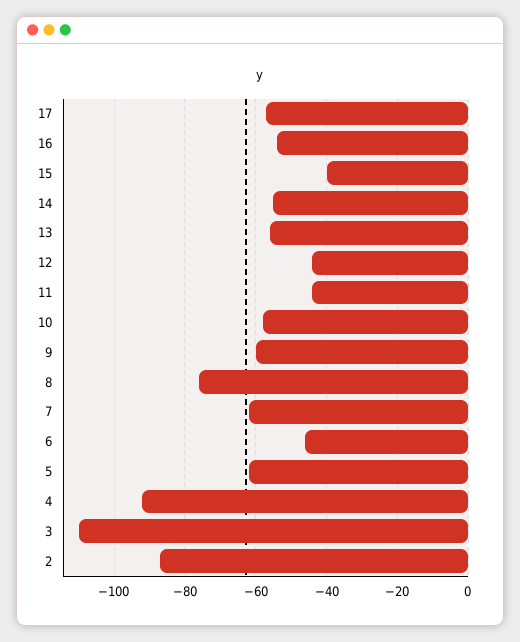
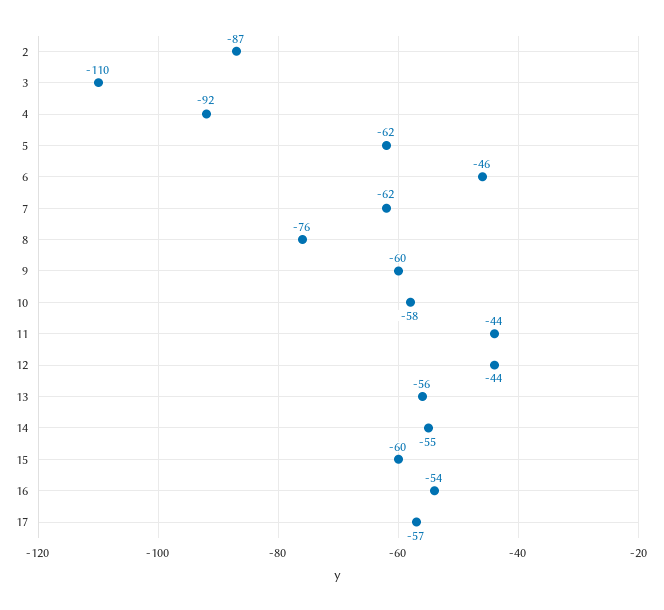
  {
    "17": -57,
    "16": -54,
-   "15": -40,
+   "15": -60,
    "14": -55,
    "13": -56,
    "12": -44,
    "11": -44,
    "10": -58,
    "9": -60,
    "8": -76,
    "7": -62,
    "6": -46,
    "5": -62,
    "4": -92,
    "3": -110,
    "2": -87
  }

